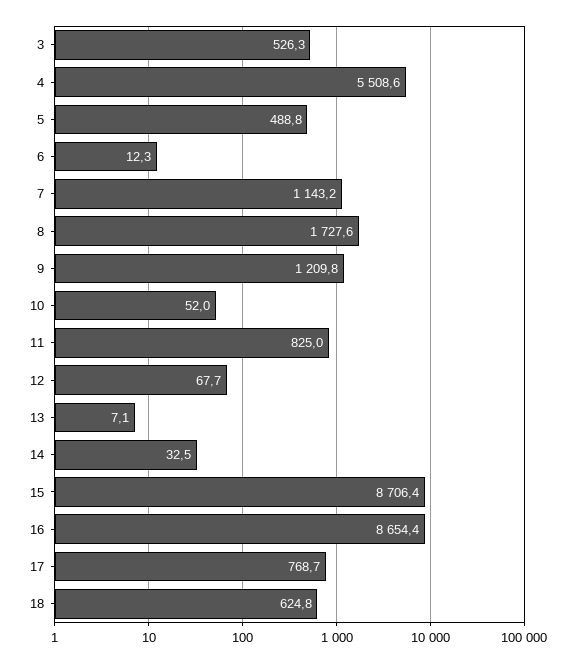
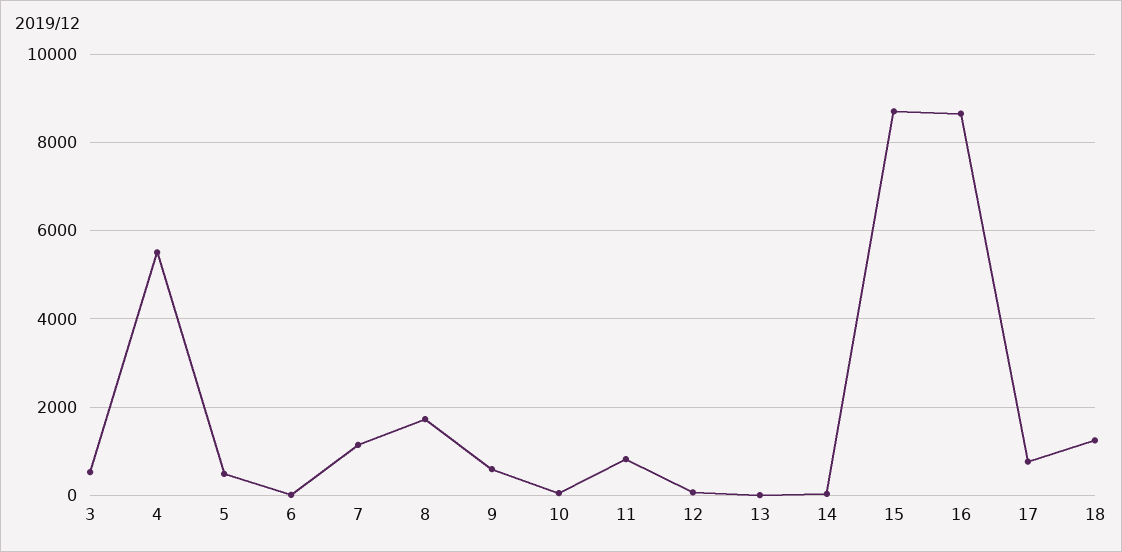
  {
    "3": 526.3,
    "4": 5508.6,
    "5": 488.8,
    "6": 12.3,
    "7": 1143.2,
    "8": 1727.6,
-   "9": 1209.8,
+   "9": 600,
    "10": 52,
    "11": 825,
    "12": 67.7,
    "13": 7.1,
    "14": 32.5,
    "15": 8706.4,
    "16": 8654.4,
    "17": 768.7,
-   "18": 624.8
+   "18": 1200
  }

